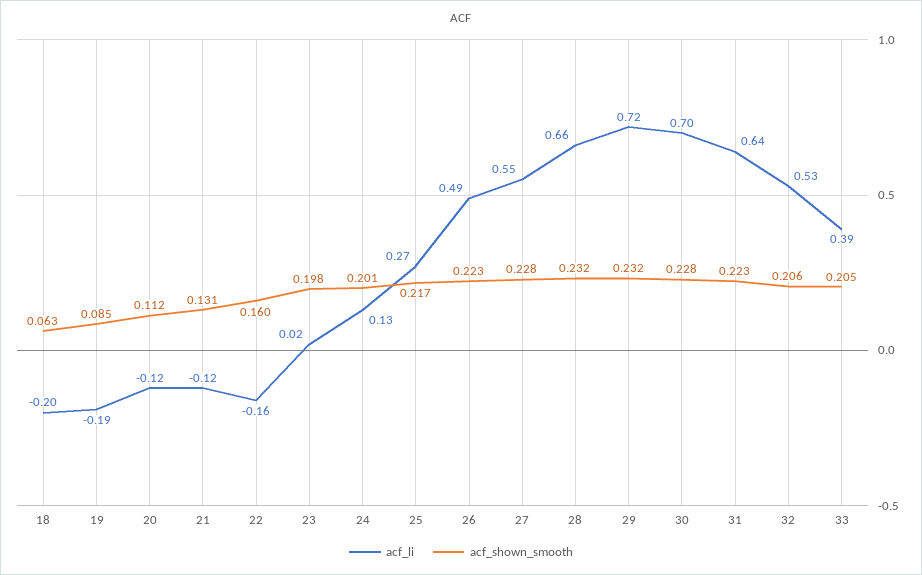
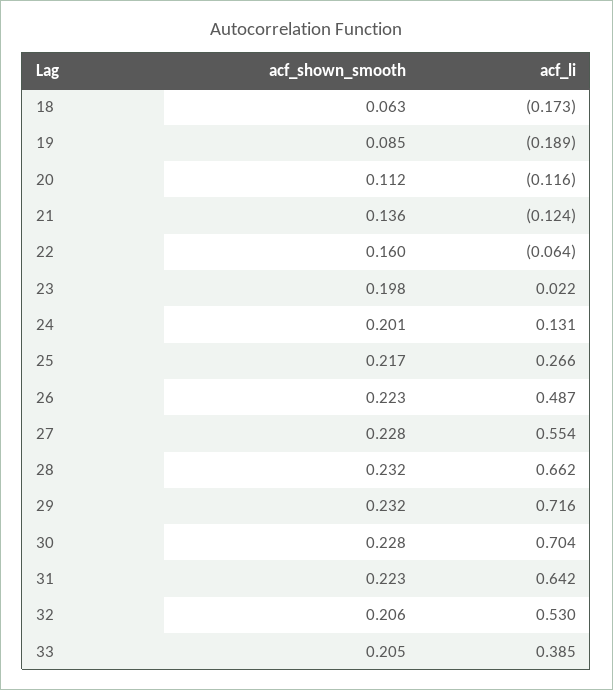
  {
    "acf_li": {
-     "18": -0.2,
+     "18": -0.173,
      "19": -0.189,
      "20": -0.116,
      "21": -0.124,
-     "22": -0.16,
+     "22": -0.064,
      "23": 0.022,
      "24": 0.131,
      "25": 0.266,
      "26": 0.487,
      "27": 0.554,
      "28": 0.662,
      "29": 0.716,
      "30": 0.704,
      "31": 0.642,
      "32": 0.53,
      "33": 0.385
    },
    "acf_shown_smooth": {
      "18": 0.063,
      "19": 0.085,
      "20": 0.112,
-     "21": 0.131,
+     "21": 0.136,
      "22": 0.16,
      "23": 0.198,
      "24": 0.201,
      "25": 0.217,
      "26": 0.223,
      "27": 0.228,
      "28": 0.232,
      "29": 0.232,
      "30": 0.228,
      "31": 0.223,
      "32": 0.206,
      "33": 0.205
    }
  }

